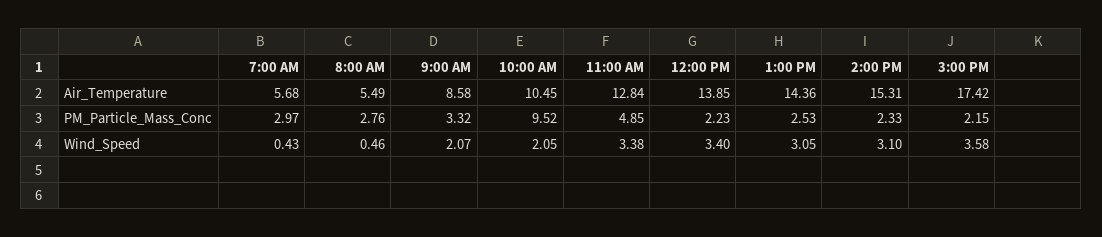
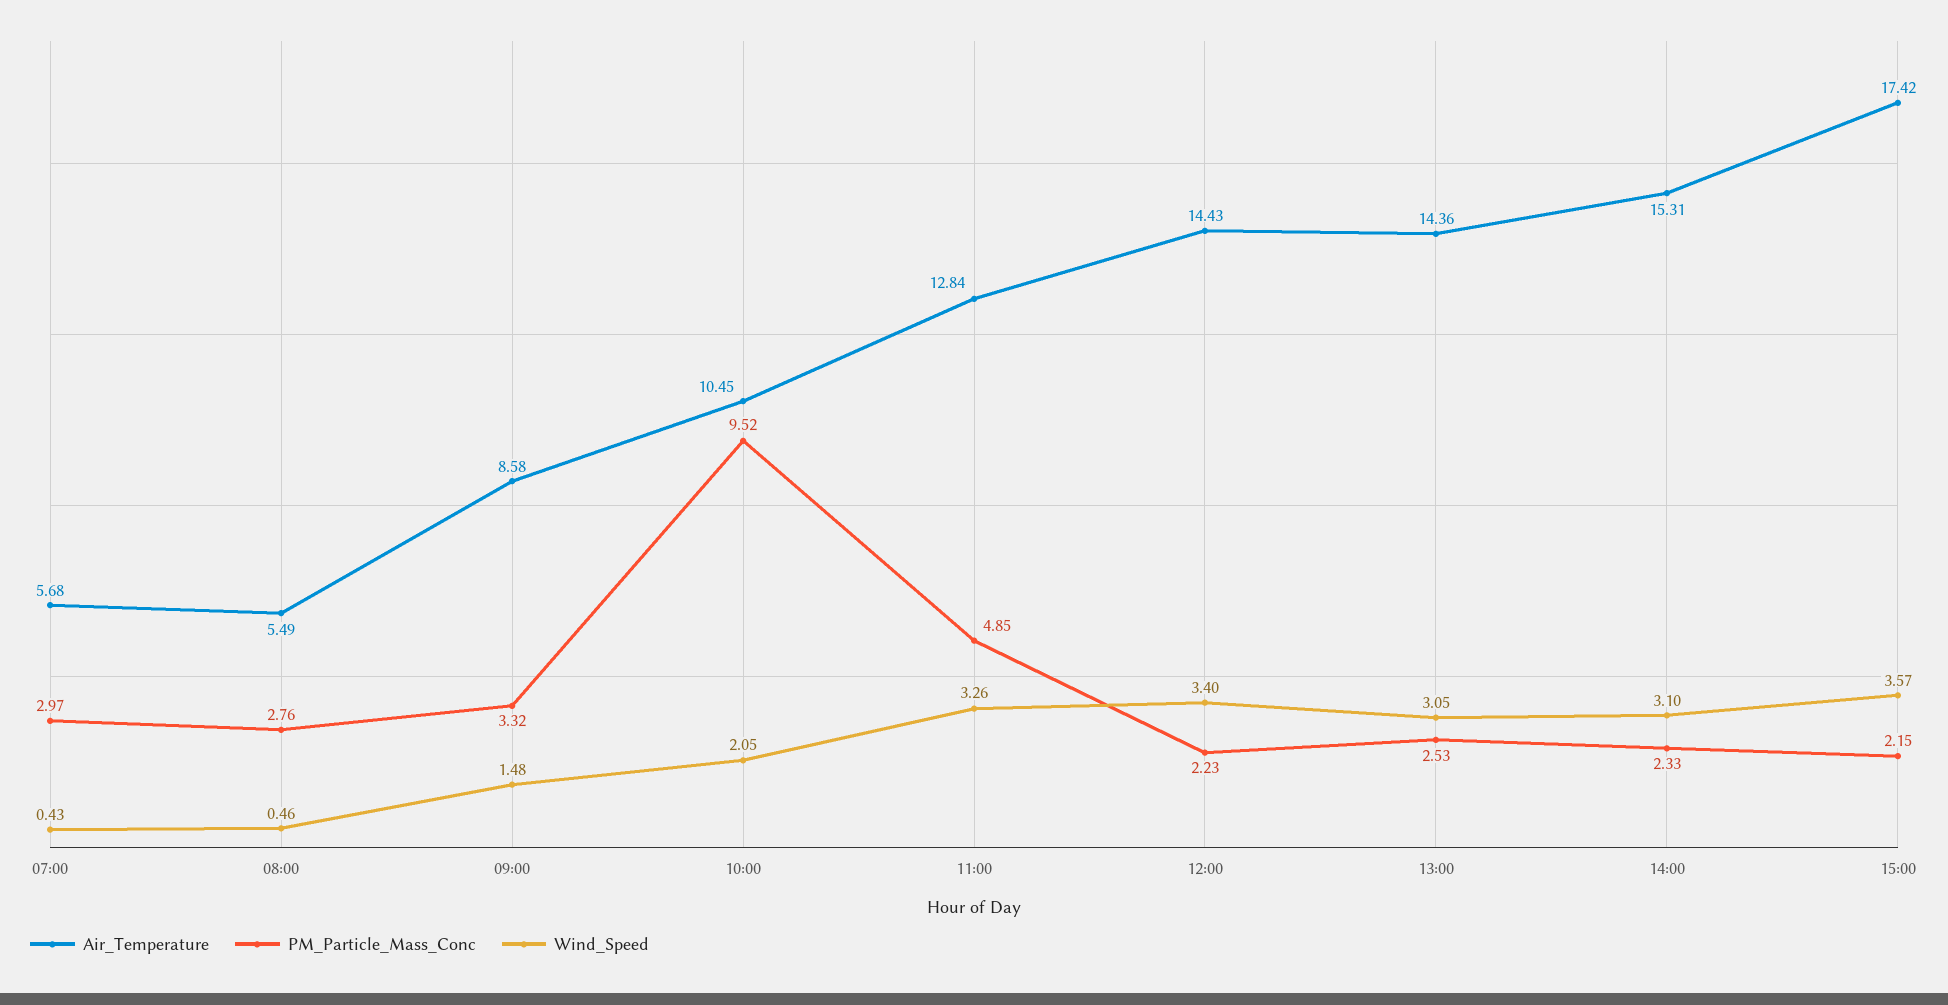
  {
    "Air_Temperature": {
      "7:00 AM": 5.68,
      "8:00 AM": 5.49,
      "9:00 AM": 8.58,
      "10:00 AM": 10.45,
      "11:00 AM": 12.84,
-     "12:00 PM": 13.85,
+     "12:00 PM": 14.43,
      "1:00 PM": 14.36,
      "2:00 PM": 15.31,
      "3:00 PM": 17.42
    },
    "PM_Particle_Mass_Conc": {
      "7:00 AM": 2.97,
      "8:00 AM": 2.76,
      "9:00 AM": 3.32,
      "10:00 AM": 9.52,
      "11:00 AM": 4.85,
      "12:00 PM": 2.23,
      "1:00 PM": 2.53,
      "2:00 PM": 2.33,
      "3:00 PM": 2.15
    },
    "Wind_Speed": {
      "7:00 AM": 0.43,
      "8:00 AM": 0.46,
-     "9:00 AM": 2.07,
+     "9:00 AM": 1.48,
      "10:00 AM": 2.05,
-     "11:00 AM": 3.38,
+     "11:00 AM": 3.26,
      "12:00 PM": 3.4,
      "1:00 PM": 3.05,
      "2:00 PM": 3.1,
-     "3:00 PM": 3.58
+     "3:00 PM": 3.57
    }
  }

